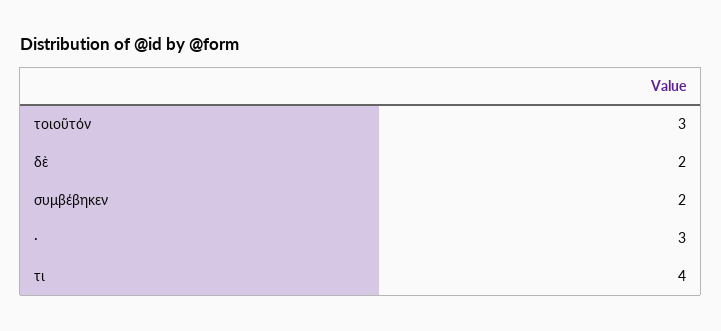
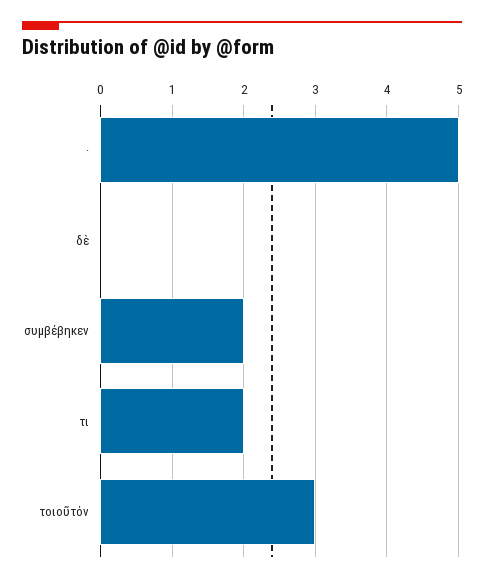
  {
    "τοιοῦτόν": 3,
-   "δὲ": 2,
+   "δὲ": 0,
    "συμβέβηκεν": 2,
-   "·": 3,
+   "·": 5,
-   "τι": 4
+   "τι": 2
  }

